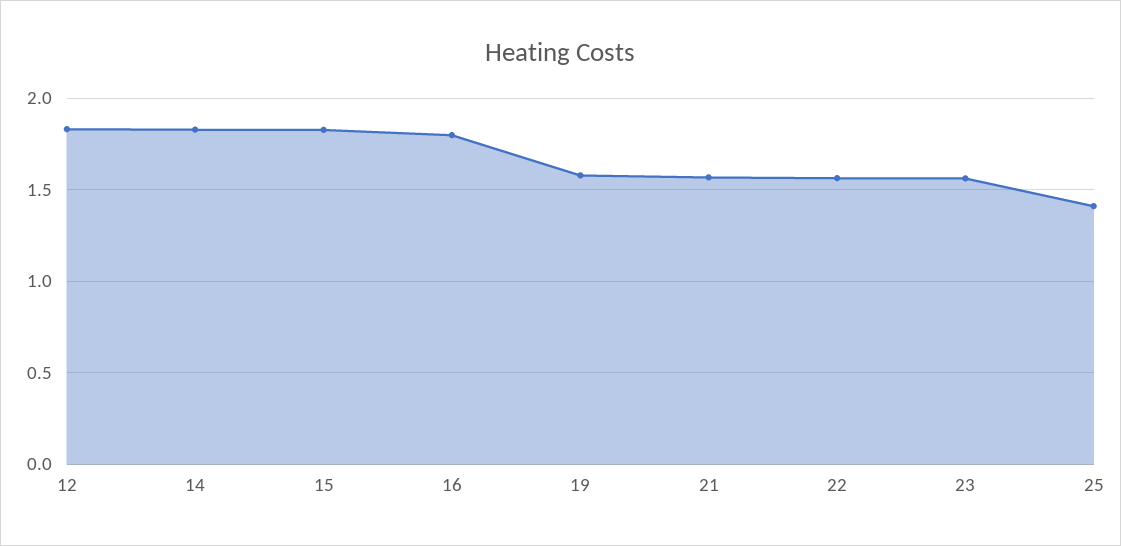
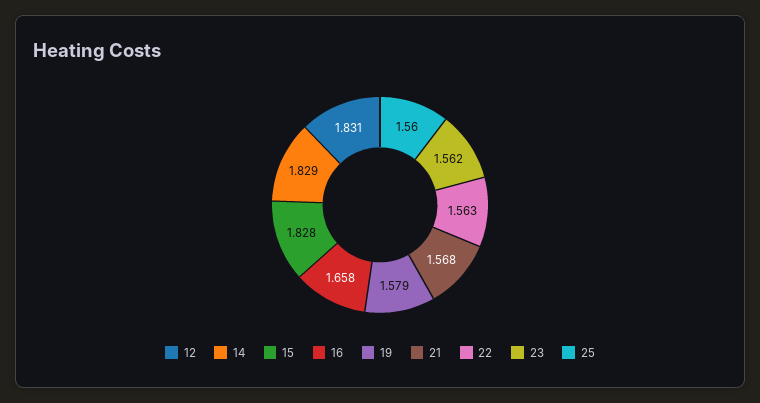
  {
    "12": 1.831,
    "14": 1.829,
    "15": 1.828,
-   "16": 1.8,
+   "16": 1.658,
    "19": 1.579,
    "21": 1.568,
    "22": 1.563,
    "23": 1.562,
-   "25": 1.4
+   "25": 1.56
  }

